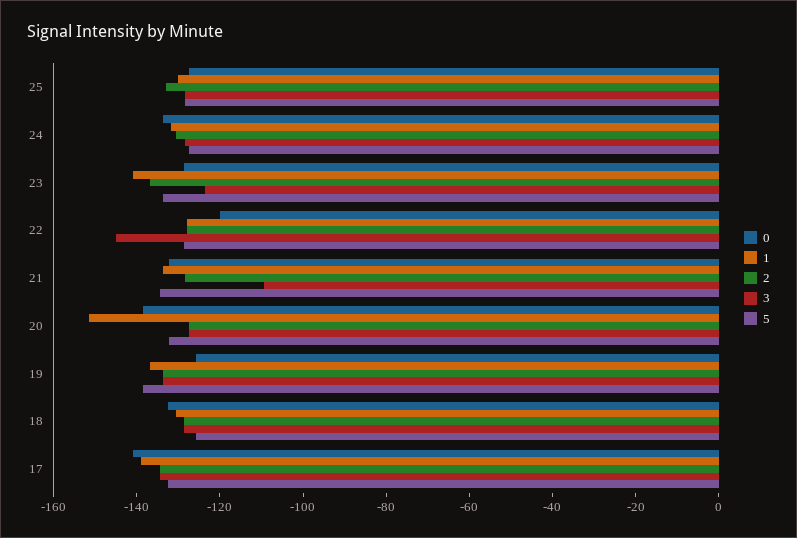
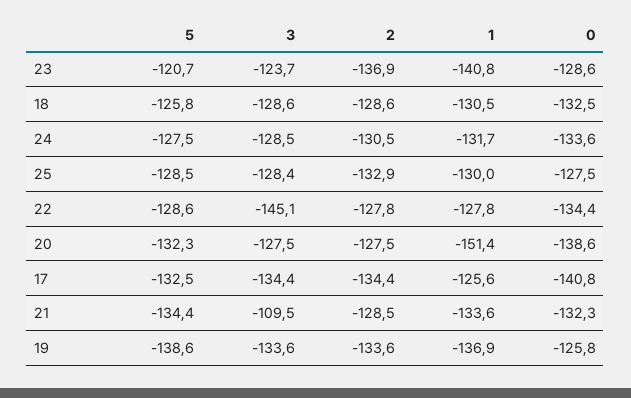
  {
    "0": {
      "25": -127.5,
      "24": -133.6,
      "23": -128.6,
-     "22": -120,
+     "22": -134.4,
      "21": -132.3,
      "20": -138.6,
      "19": -125.8,
      "18": -132.5,
      "17": -140.8
    },
    "1": {
      "25": -130,
      "24": -131.7,
      "23": -140.8,
      "22": -127.8,
      "21": -133.6,
      "20": -151.4,
      "19": -136.9,
      "18": -130.5,
-     "17": -140
+     "17": -125.6
    },
    "2": {
      "25": -132.9,
      "24": -130.5,
      "23": -136.9,
      "22": -127.8,
      "21": -128.5,
      "20": -127.5,
      "19": -133.6,
      "18": -128.6,
      "17": -134.4
    },
    "3": {
      "25": -128.4,
      "24": -128.5,
      "23": -123.7,
      "22": -145.1,
      "21": -109.5,
      "20": -127.5,
      "19": -133.6,
      "18": -128.6,
      "17": -134.4
    },
    "5": {
      "25": -128.5,
      "24": -127.5,
-     "23": -135,
+     "23": -120.7,
      "22": -128.6,
      "21": -134.4,
      "20": -132.3,
      "19": -138.6,
      "18": -125.8,
      "17": -132.5
    }
  }

